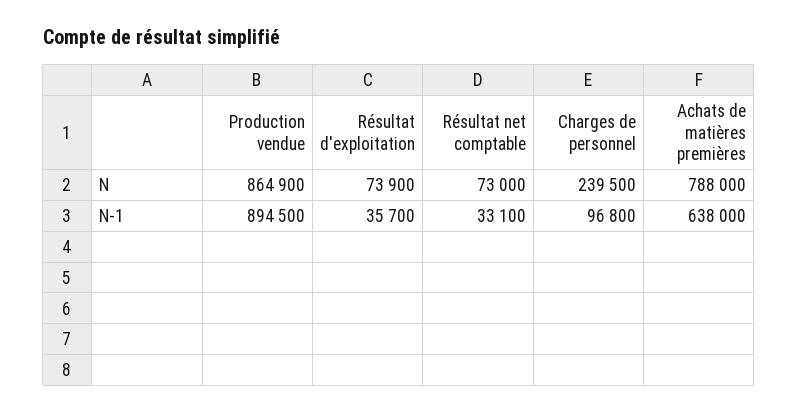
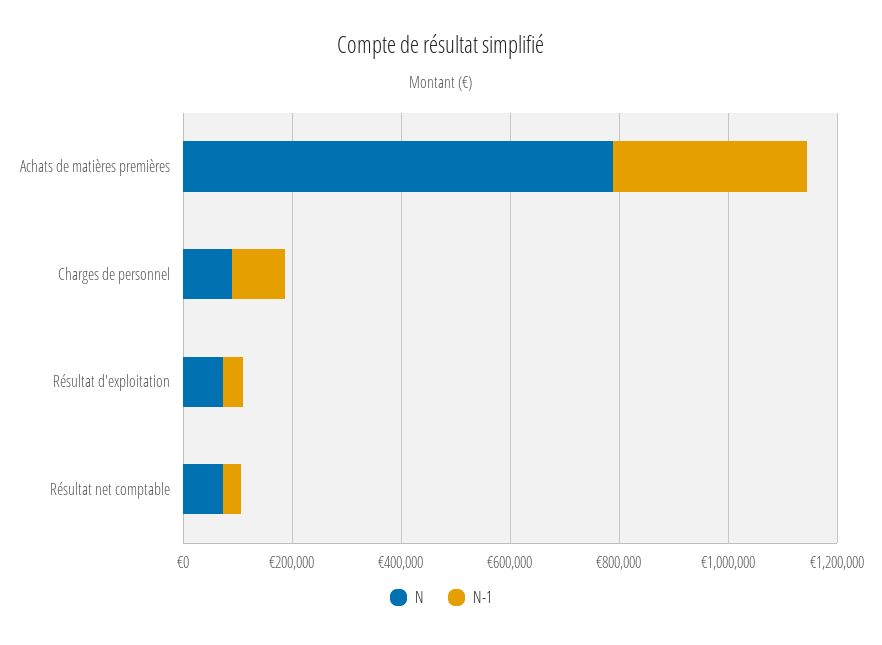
  {
    "N": {
-     "Production vendue": 864900,
      "Résultat d'exploitation": 73900,
      "Résultat net comptable": 73000,
-     "Charges de personnel": 239500,
+     "Charges de personnel": 100000,
      "Achats de matières premières": 788000
    },
    "N-1": {
-     "Production vendue": 894500,
      "Résultat d'exploitation": 35700,
      "Résultat net comptable": 33100,
      "Charges de personnel": 96800,
-     "Achats de matières premières": 638000
+     "Achats de matières premières": 350000
    }
  }

